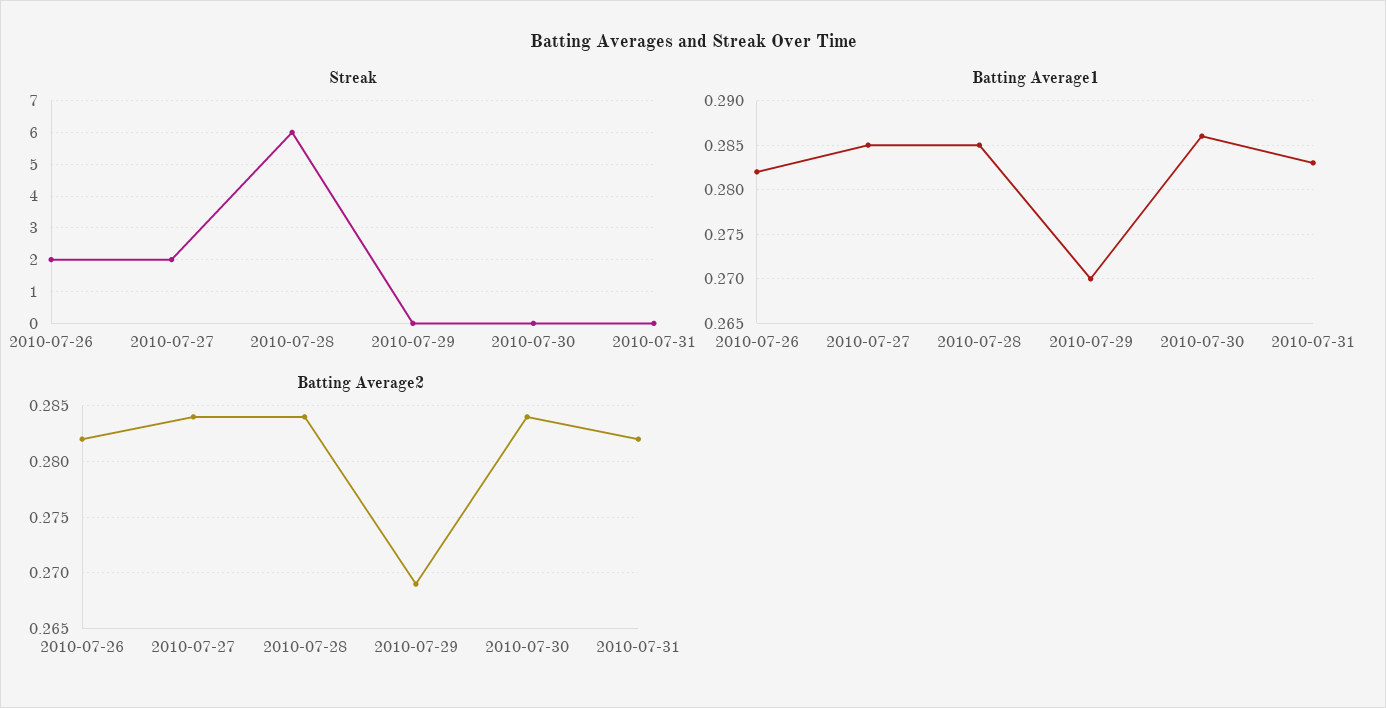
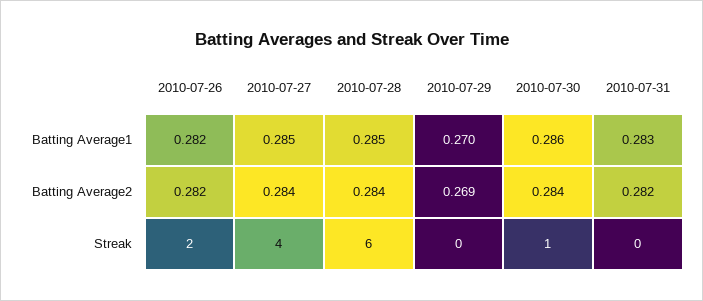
  {
    "Streak": {
      "2010-07-26": 2,
-     "2010-07-27": 2,
+     "2010-07-27": 4,
      "2010-07-28": 6,
      "2010-07-29": 0,
-     "2010-07-30": 0,
+     "2010-07-30": 1,
      "2010-07-31": 0
    },
    "Batting Average1": {
      "2010-07-26": 0.282,
      "2010-07-27": 0.285,
      "2010-07-28": 0.285,
      "2010-07-29": 0.27,
      "2010-07-30": 0.286,
      "2010-07-31": 0.283
    },
    "Batting Average2": {
      "2010-07-26": 0.282,
      "2010-07-27": 0.284,
      "2010-07-28": 0.284,
      "2010-07-29": 0.269,
      "2010-07-30": 0.284,
      "2010-07-31": 0.282
    }
  }

